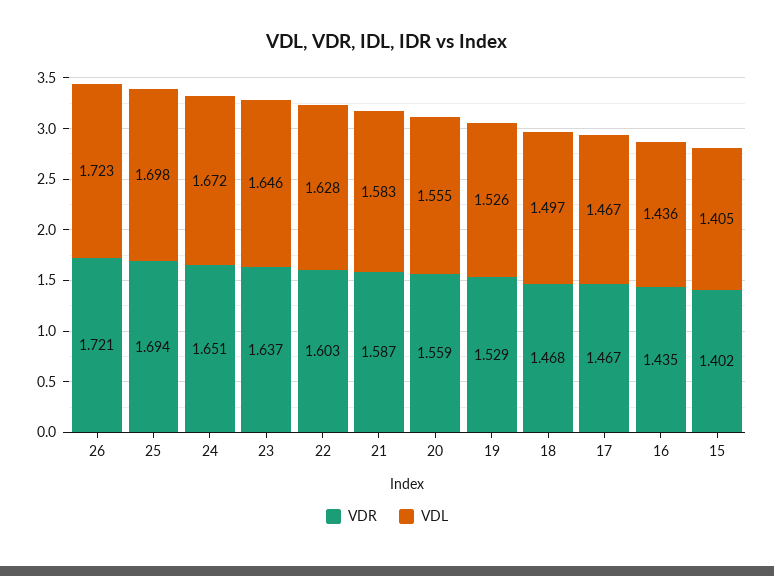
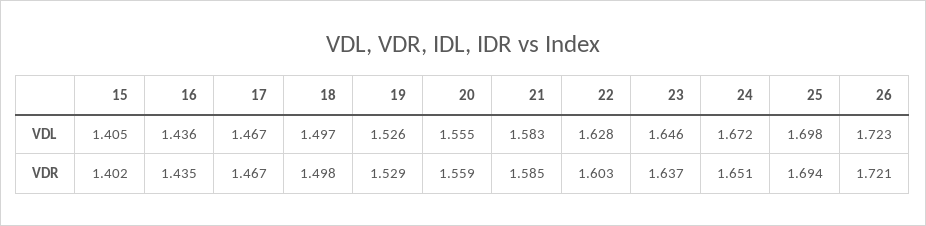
  {
    "VDR": {
      "26": 1.721,
      "25": 1.694,
      "24": 1.651,
      "23": 1.637,
      "22": 1.603,
-     "21": 1.587,
+     "21": 1.585,
      "20": 1.559,
      "19": 1.529,
-     "18": 1.468,
+     "18": 1.498,
      "17": 1.467,
      "16": 1.435,
      "15": 1.402
    },
    "VDL": {
      "26": 1.723,
      "25": 1.698,
      "24": 1.672,
      "23": 1.646,
      "22": 1.628,
      "21": 1.583,
      "20": 1.555,
      "19": 1.526,
      "18": 1.497,
      "17": 1.467,
      "16": 1.436,
      "15": 1.405
    }
  }

